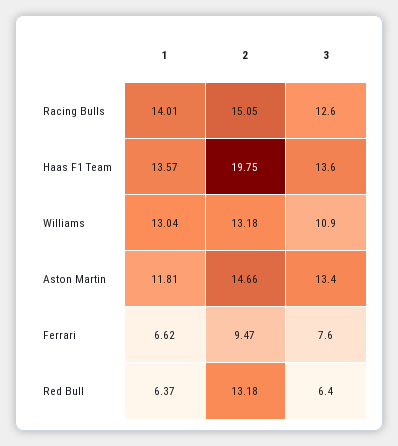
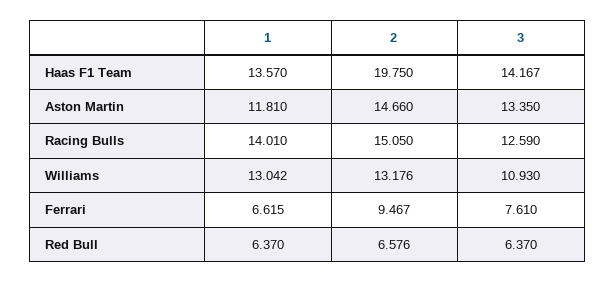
  {
    "1": {
      "Racing Bulls": 14.01,
      "Haas F1 Team": 13.57,
      "Williams": 13.042,
      "Aston Martin": 11.81,
      "Ferrari": 6.615,
      "Red Bull": 6.37
    },
    "2": {
      "Racing Bulls": 15.05,
      "Haas F1 Team": 19.75,
      "Williams": 13.176,
      "Aston Martin": 14.66,
      "Ferrari": 9.467,
-     "Red Bull": 13.18
+     "Red Bull": 6.576
    },
    "3": {
      "Racing Bulls": 12.59,
-     "Haas F1 Team": 13.6,
+     "Haas F1 Team": 14.167,
      "Williams": 10.93,
      "Aston Martin": 13.35,
      "Ferrari": 7.61,
      "Red Bull": 6.37
    }
  }

